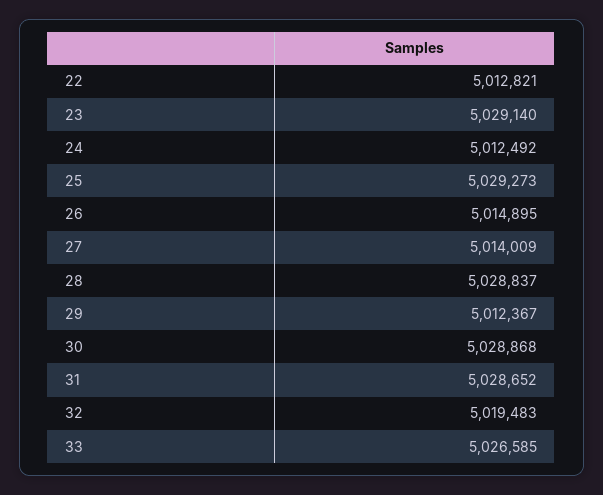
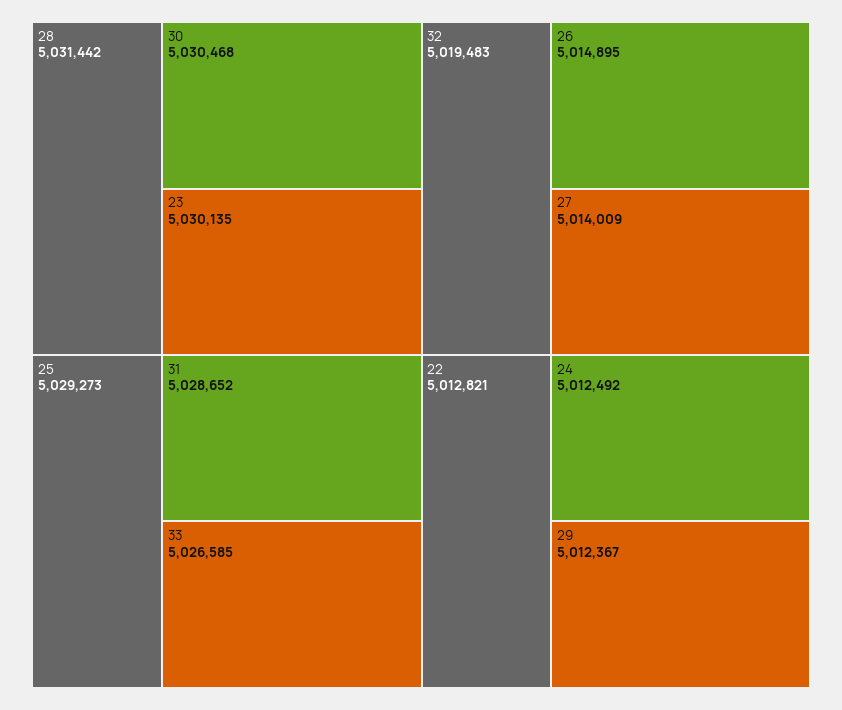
  {
    "22": 5012821,
-   "23": 5029140,
+   "23": 5030135,
    "24": 5012492,
    "25": 5029273,
    "26": 5014895,
    "27": 5014009,
-   "28": 5028837,
+   "28": 5031442,
    "29": 5012367,
-   "30": 5028868,
+   "30": 5030468,
    "31": 5028652,
    "32": 5019483,
    "33": 5026585
  }

